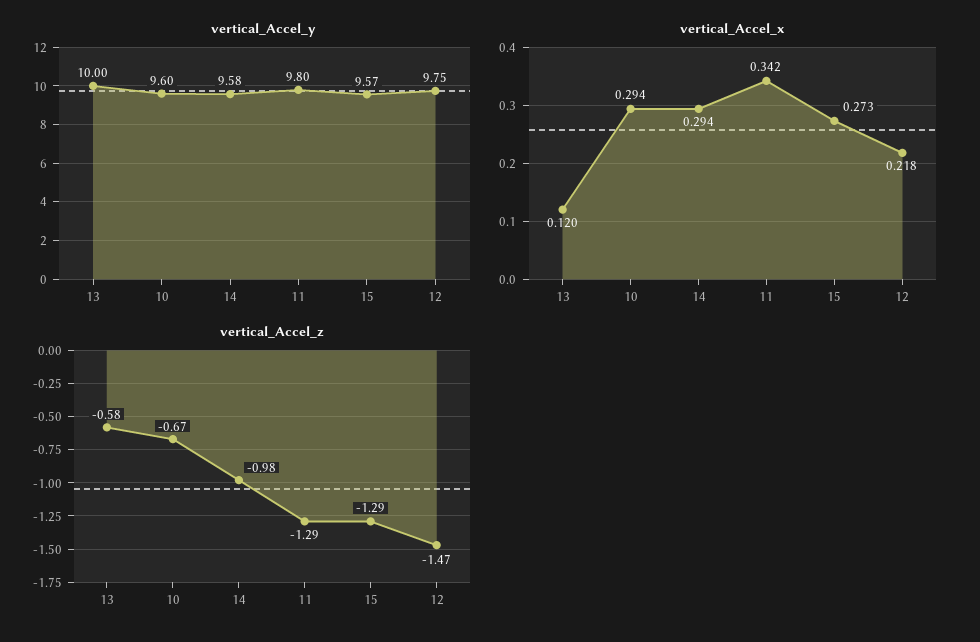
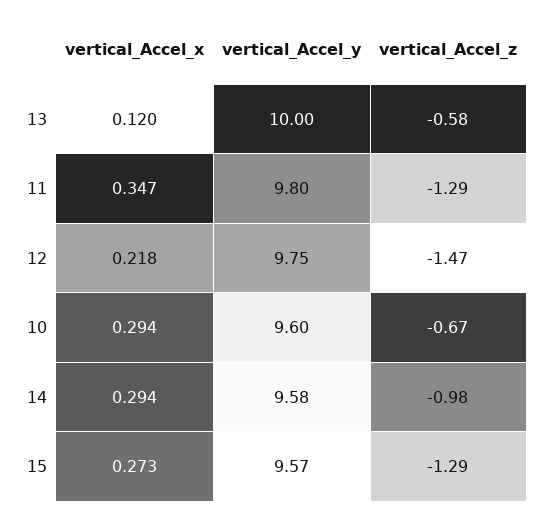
  {
    "vertical_Accel_y": {
      "13": 10,
      "10": 9.6,
      "14": 9.58,
      "11": 9.8,
      "15": 9.57,
      "12": 9.75
    },
    "vertical_Accel_x": {
      "13": 0.12,
      "10": 0.294,
      "14": 0.294,
-     "11": 0.342,
+     "11": 0.347,
      "15": 0.273,
      "12": 0.218
    },
    "vertical_Accel_z": {
      "13": -0.58,
      "10": -0.67,
      "14": -0.98,
      "11": -1.29,
      "15": -1.29,
      "12": -1.47
    }
  }

